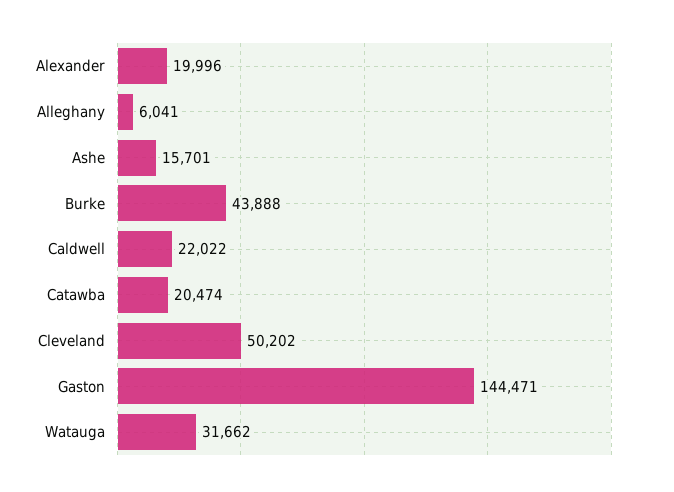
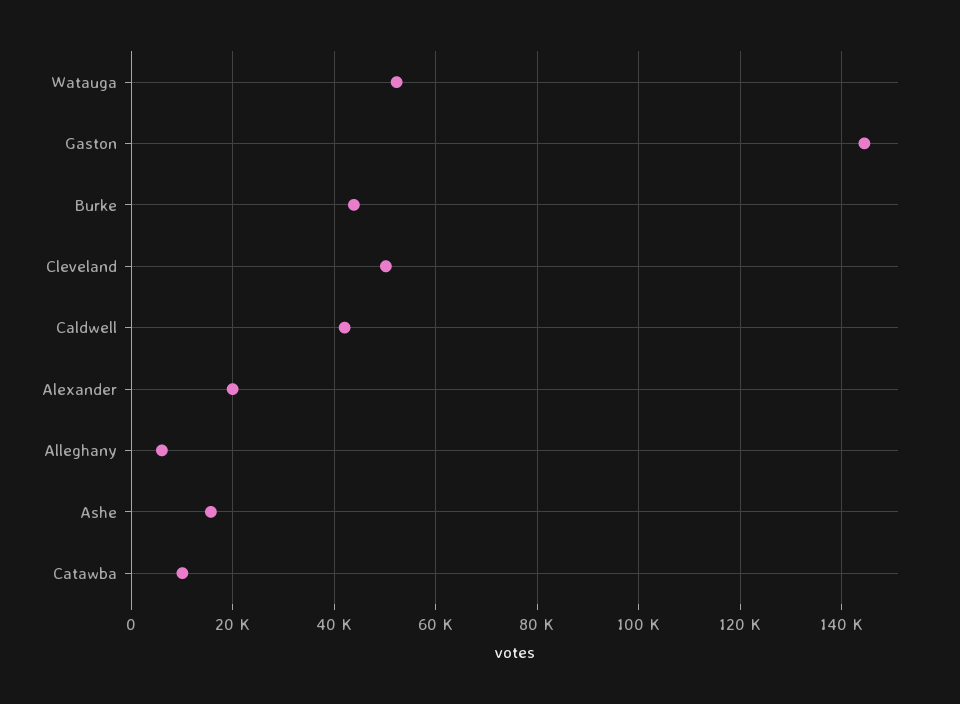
  {
    "Alexander": 19996,
    "Alleghany": 6041,
    "Ashe": 15701,
    "Burke": 43888,
-   "Caldwell": 22022,
+   "Caldwell": 42000,
-   "Catawba": 20474,
+   "Catawba": 10000,
    "Cleveland": 50202,
    "Gaston": 144471,
-   "Watauga": 31662
+   "Watauga": 52000
  }

